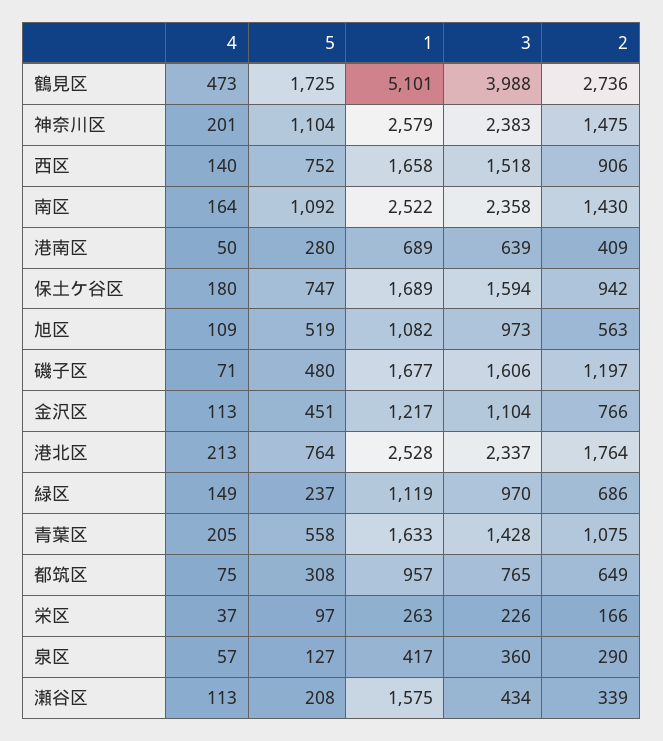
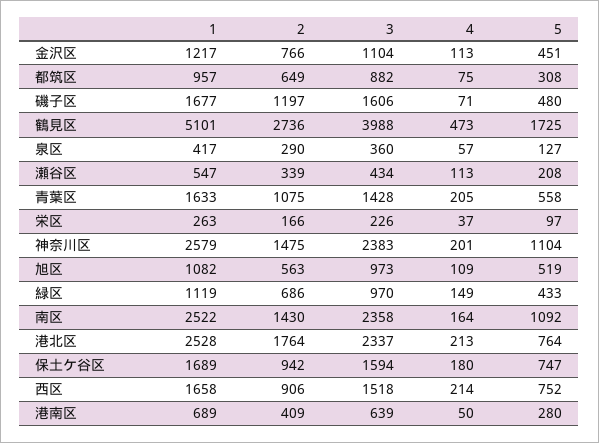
  {
    "4": {
      "鶴見区": 473,
      "神奈川区": 201,
-     "西区": 140,
+     "西区": 214,
      "南区": 164,
      "港南区": 50,
      "保土ケ谷区": 180,
      "旭区": 109,
      "磯子区": 71,
      "金沢区": 113,
      "港北区": 213,
      "緑区": 149,
      "青葉区": 205,
      "都筑区": 75,
      "栄区": 37,
      "泉区": 57,
      "瀬谷区": 113
    },
    "5": {
      "鶴見区": 1725,
      "神奈川区": 1104,
      "西区": 752,
      "南区": 1092,
      "港南区": 280,
      "保土ケ谷区": 747,
      "旭区": 519,
      "磯子区": 480,
      "金沢区": 451,
      "港北区": 764,
-     "緑区": 237,
+     "緑区": 433,
      "青葉区": 558,
      "都筑区": 308,
      "栄区": 97,
      "泉区": 127,
      "瀬谷区": 208
    },
    "1": {
      "鶴見区": 5101,
      "神奈川区": 2579,
      "西区": 1658,
      "南区": 2522,
      "港南区": 689,
      "保土ケ谷区": 1689,
      "旭区": 1082,
      "磯子区": 1677,
      "金沢区": 1217,
      "港北区": 2528,
      "緑区": 1119,
      "青葉区": 1633,
      "都筑区": 957,
      "栄区": 263,
      "泉区": 417,
-     "瀬谷区": 1575
+     "瀬谷区": 547
    },
    "3": {
      "鶴見区": 3988,
      "神奈川区": 2383,
      "西区": 1518,
      "南区": 2358,
      "港南区": 639,
      "保土ケ谷区": 1594,
      "旭区": 973,
      "磯子区": 1606,
      "金沢区": 1104,
      "港北区": 2337,
      "緑区": 970,
      "青葉区": 1428,
-     "都筑区": 765,
+     "都筑区": 882,
      "栄区": 226,
      "泉区": 360,
      "瀬谷区": 434
    },
    "2": {
      "鶴見区": 2736,
      "神奈川区": 1475,
      "西区": 906,
      "南区": 1430,
      "港南区": 409,
      "保土ケ谷区": 942,
      "旭区": 563,
      "磯子区": 1197,
      "金沢区": 766,
      "港北区": 1764,
      "緑区": 686,
      "青葉区": 1075,
      "都筑区": 649,
      "栄区": 166,
      "泉区": 290,
      "瀬谷区": 339
    }
  }

